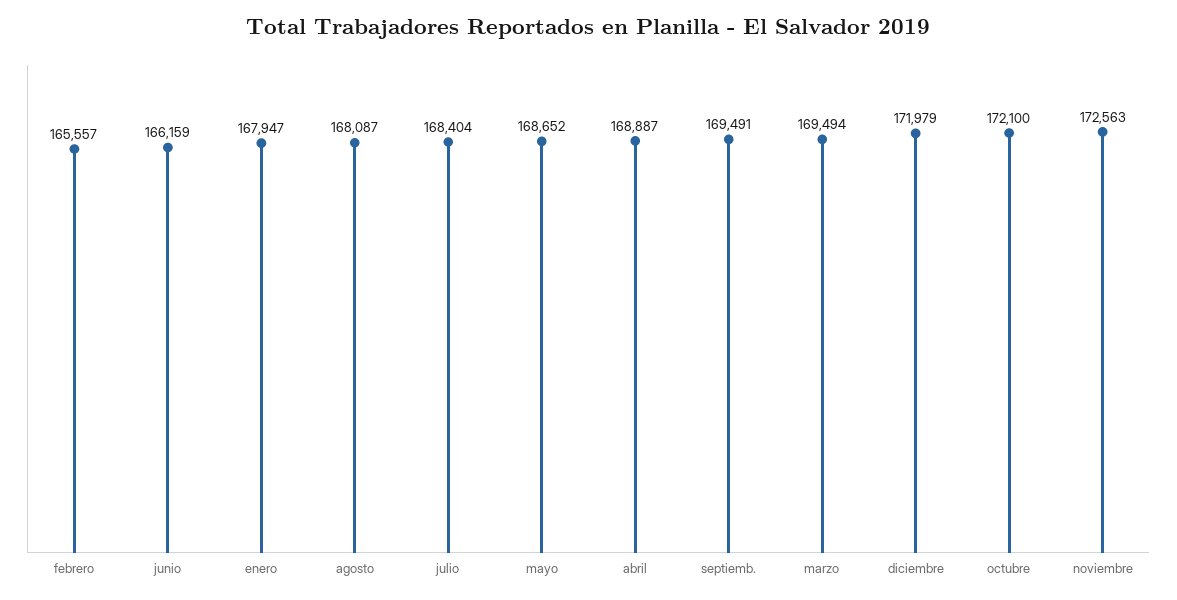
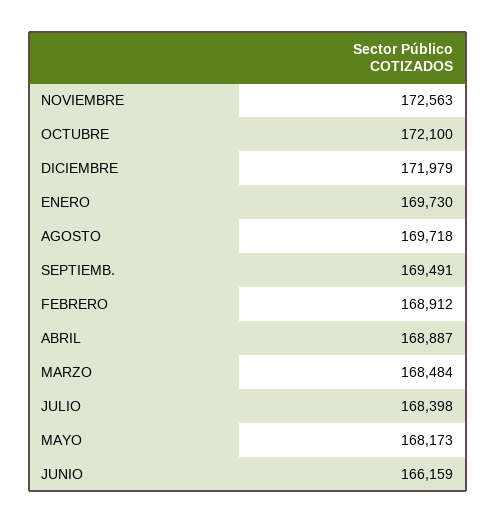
  {
-   "febrero": 165557,
+   "febrero": 168912,
    "junio": 166159,
-   "enero": 167947,
+   "enero": 169730,
-   "agosto": 168087,
+   "agosto": 169718,
-   "julio": 168404,
+   "julio": 168398,
-   "mayo": 168652,
+   "mayo": 168173,
    "abril": 168887,
    "septiemb.": 169491,
-   "marzo": 169494,
+   "marzo": 168484,
    "diciembre": 171979,
    "octubre": 172100,
    "noviembre": 172563
  }

